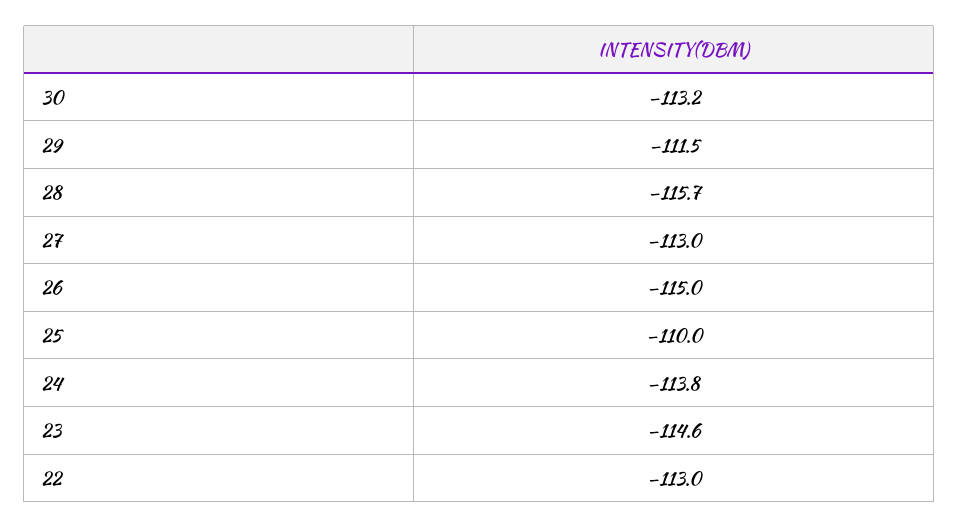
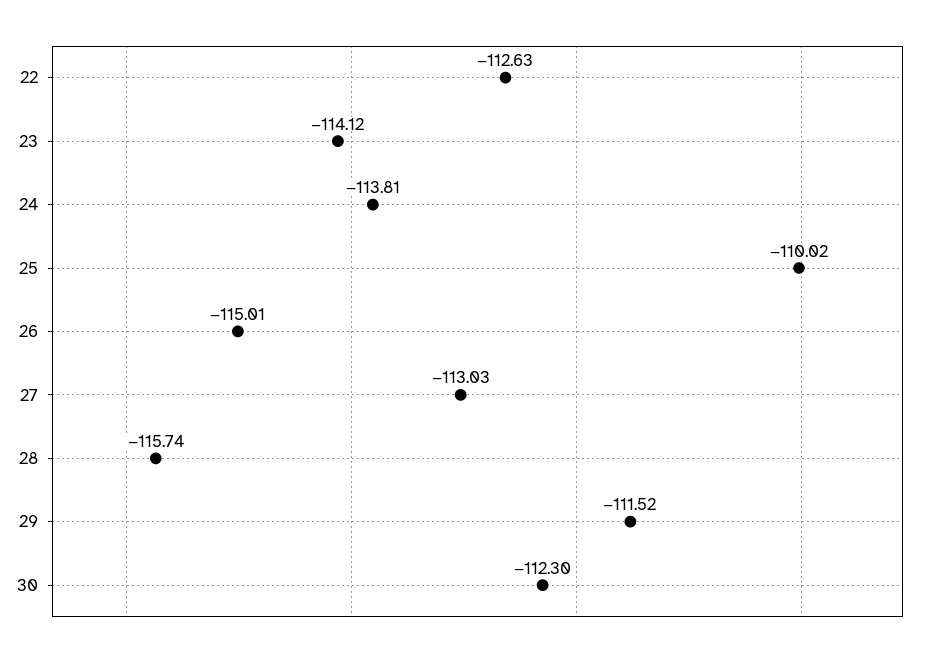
  {
-   "30": -113.2,
+   "30": -112.3,
    "29": -111.52,
    "28": -115.74,
    "27": -113.03,
    "26": -115.01,
    "25": -110.02,
    "24": -113.81,
-   "23": -114.6,
+   "23": -114.12,
-   "22": -113
+   "22": -112.63
  }

